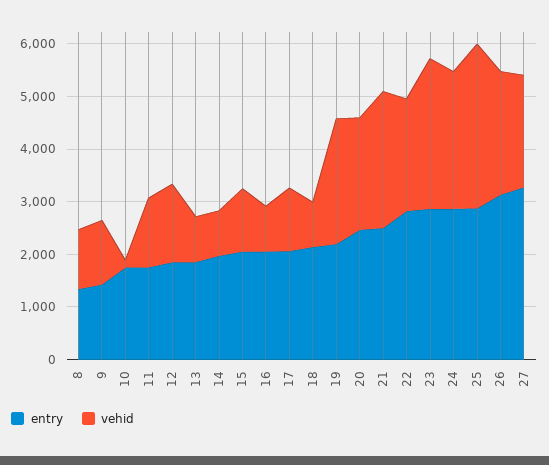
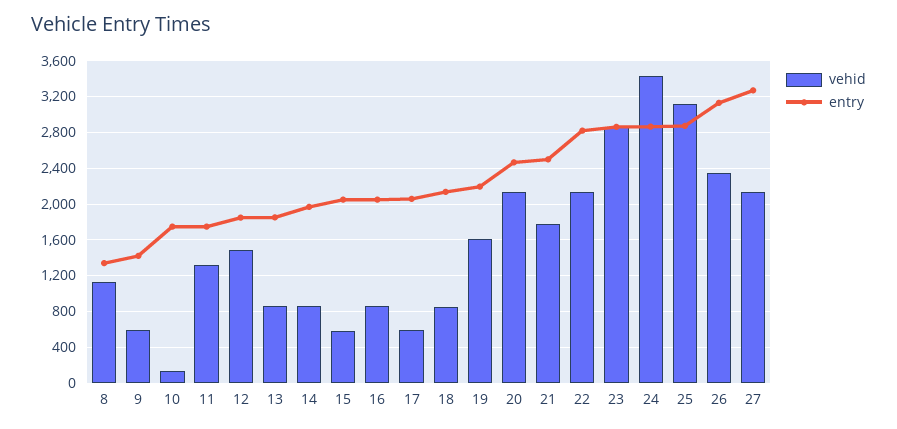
  {
    "entry": {
      "8": 1300,
      "9": 1400,
      "10": 1700,
      "11": 1700,
      "12": 1800,
      "13": 1900,
      "14": 2000,
      "15": 2000,
      "16": 2100,
      "17": 2100,
      "18": 2100,
      "19": 2200,
      "20": 2500,
      "21": 2500,
      "22": 2800,
      "23": 2900,
      "24": 2900,
      "25": 2900,
      "26": 3100,
      "27": 3300
    },
    "vehid": {
      "8": 1100,
-     "9": 1200,
+     "9": 600,
      "10": 100,
      "11": 1300,
      "12": 1500,
      "13": 900,
      "14": 900,
-     "15": 1200,
+     "15": 600,
      "16": 900,
-     "17": 1200,
+     "17": 600,
      "18": 900,
-     "19": 2400,
+     "19": 1600,
      "20": 2100,
-     "21": 2600,
+     "21": 1800,
      "22": 2100,
      "23": 2900,
-     "24": 2600,
+     "24": 3400,
      "25": 3100,
      "26": 2300,
      "27": 2100
    }
  }

